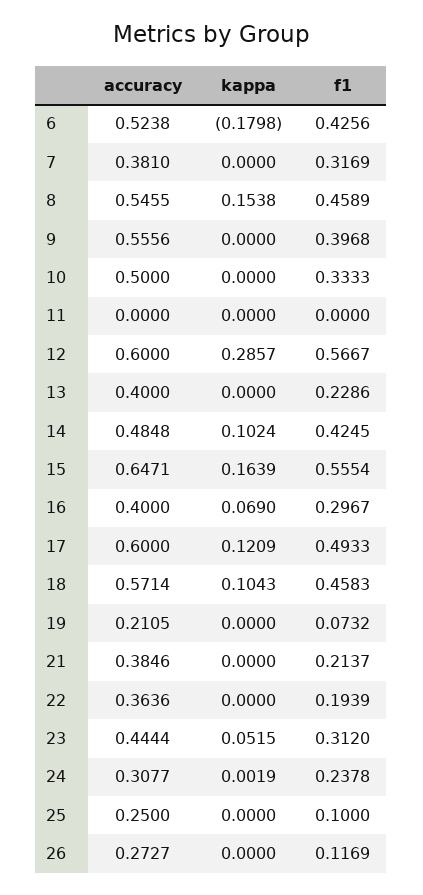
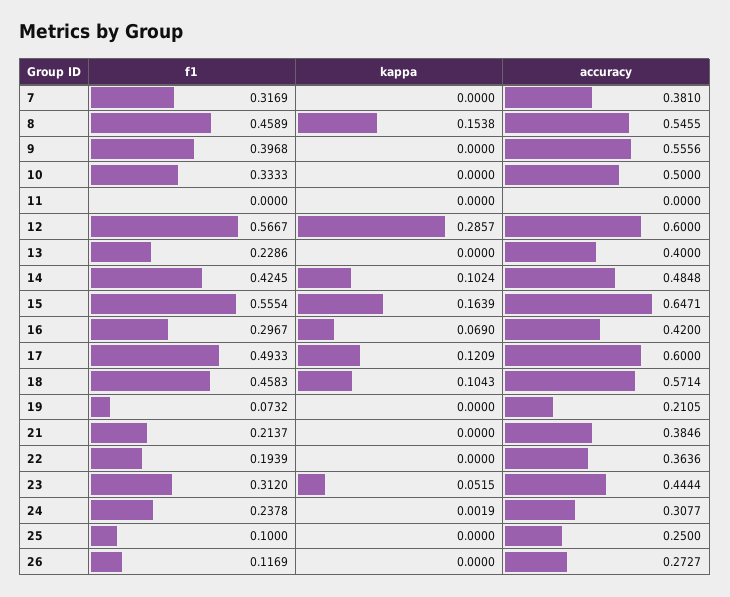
  {
    "accuracy": {
-     "6": 0.5238,
      "7": 0.381,
      "8": 0.5455,
      "9": 0.5556,
      "10": 0.5,
      "11": 0,
      "12": 0.6,
      "13": 0.4,
      "14": 0.4848,
      "15": 0.6471,
-     "16": 0.4,
+     "16": 0.42,
      "17": 0.6,
      "18": 0.5714,
      "19": 0.2105,
      "21": 0.3846,
      "22": 0.3636,
      "23": 0.4444,
      "24": 0.3077,
      "25": 0.25,
      "26": 0.2727
    },
    "kappa": {
-     "6": -0.1798,
      "7": 0,
      "8": 0.1538,
      "9": 0,
      "10": 0,
      "11": 0,
      "12": 0.2857,
      "13": 0,
      "14": 0.1024,
      "15": 0.1639,
      "16": 0.069,
      "17": 0.1209,
      "18": 0.1043,
      "19": 0,
      "21": 0,
      "22": 0,
      "23": 0.0515,
      "24": 0.0019,
      "25": 0,
      "26": 0
    },
    "f1": {
-     "6": 0.4256,
      "7": 0.3169,
      "8": 0.4589,
      "9": 0.3968,
      "10": 0.3333,
      "11": 0,
      "12": 0.5667,
      "13": 0.2286,
      "14": 0.4245,
      "15": 0.5554,
      "16": 0.2967,
      "17": 0.4933,
      "18": 0.4583,
      "19": 0.0732,
      "21": 0.2137,
      "22": 0.1939,
      "23": 0.312,
      "24": 0.2378,
      "25": 0.1,
      "26": 0.1169
    }
  }

